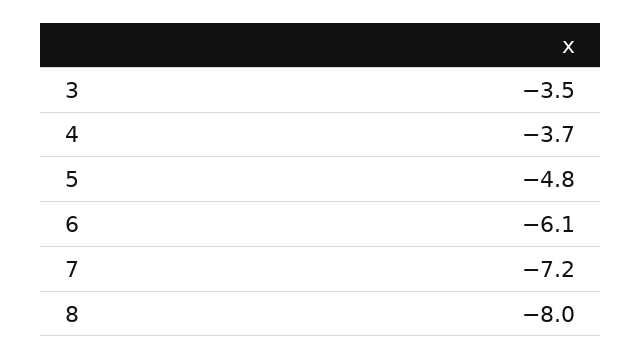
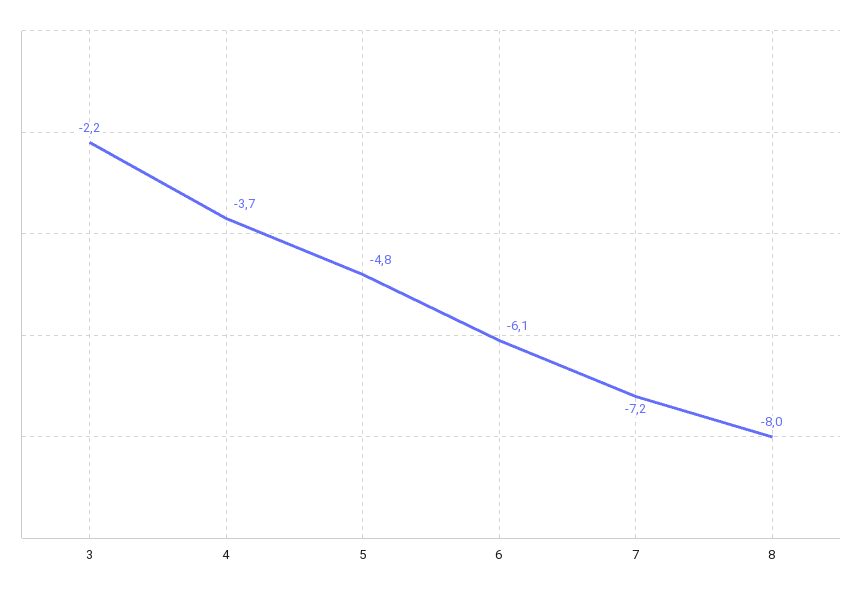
  {
-   "3": -3.5,
+   "3": -2.2,
    "4": -3.7,
    "5": -4.8,
    "6": -6.1,
    "7": -7.2,
    "8": -8
  }

